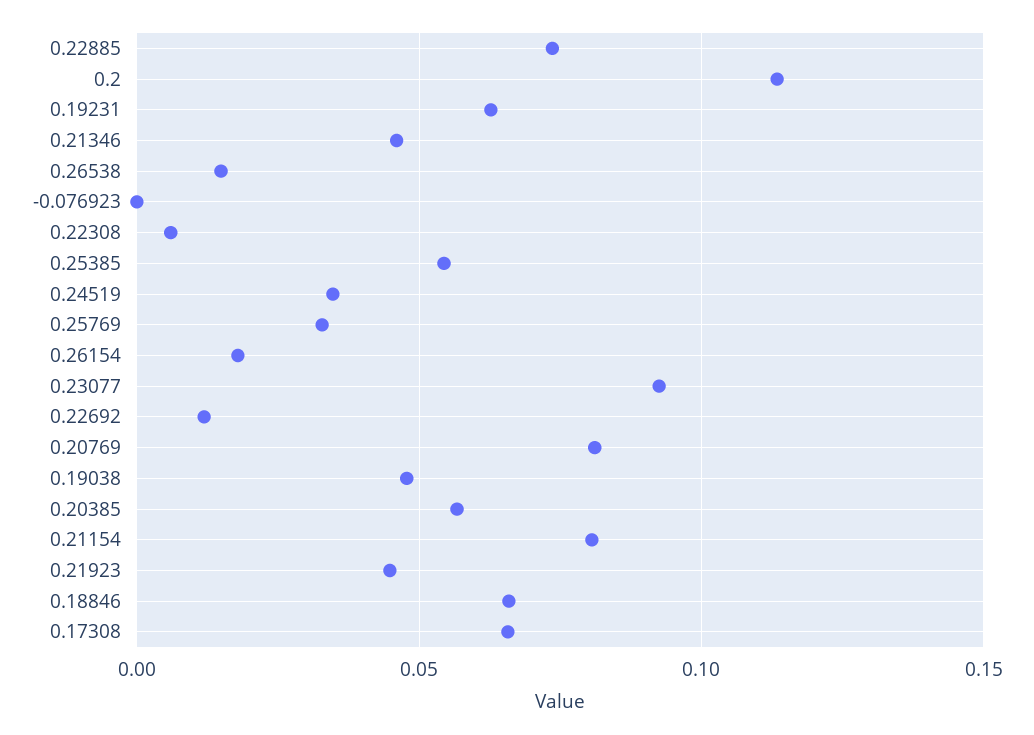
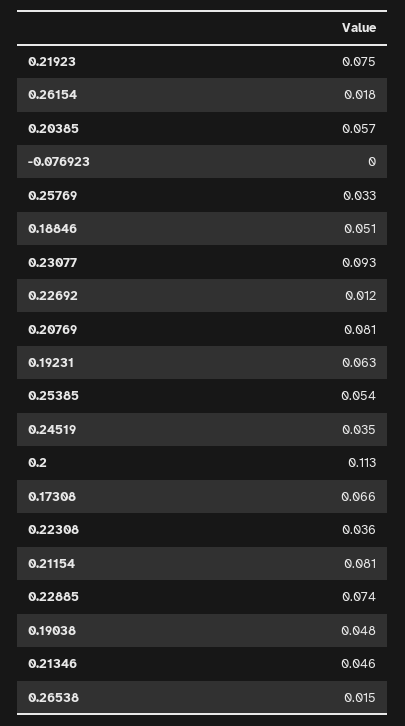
  {
    "0.22885": 0.074,
    "0.2": 0.113,
    "0.19231": 0.063,
    "0.21346": 0.046,
    "0.26538": 0.015,
    "-0.076923": 0,
-   "0.22308": 0.005,
+   "0.22308": 0.036,
    "0.25385": 0.054,
    "0.24519": 0.035,
    "0.25769": 0.033,
    "0.26154": 0.018,
    "0.23077": 0.093,
    "0.22692": 0.012,
    "0.20769": 0.081,
    "0.19038": 0.048,
    "0.20385": 0.057,
    "0.21154": 0.081,
-   "0.21923": 0.045,
+   "0.21923": 0.075,
-   "0.18846": 0.065,
+   "0.18846": 0.051,
    "0.17308": 0.066
  }

